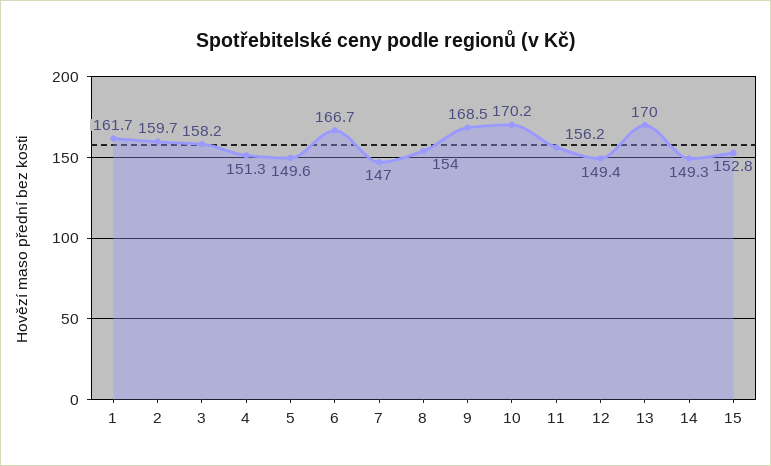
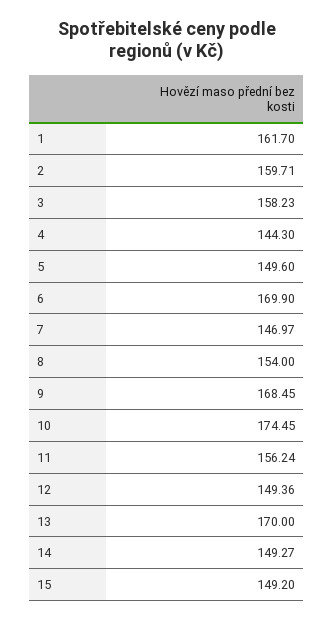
  {
    "1": 161.7,
    "2": 159.71,
    "3": 158.23,
-   "4": 151.3,
+   "4": 144.3,
    "5": 149.6,
-   "6": 166.7,
+   "6": 169.9,
    "7": 146.97,
    "8": 154,
    "9": 168.45,
-   "10": 170.2,
+   "10": 174.45,
    "11": 156.24,
    "12": 149.36,
    "13": 170,
    "14": 149.27,
-   "15": 152.8
+   "15": 149.2
  }

